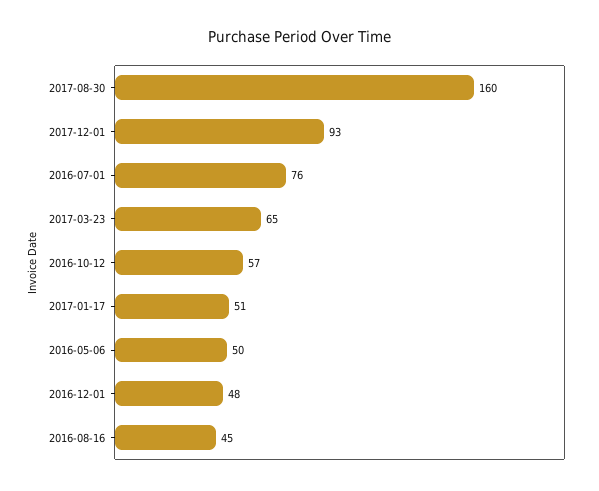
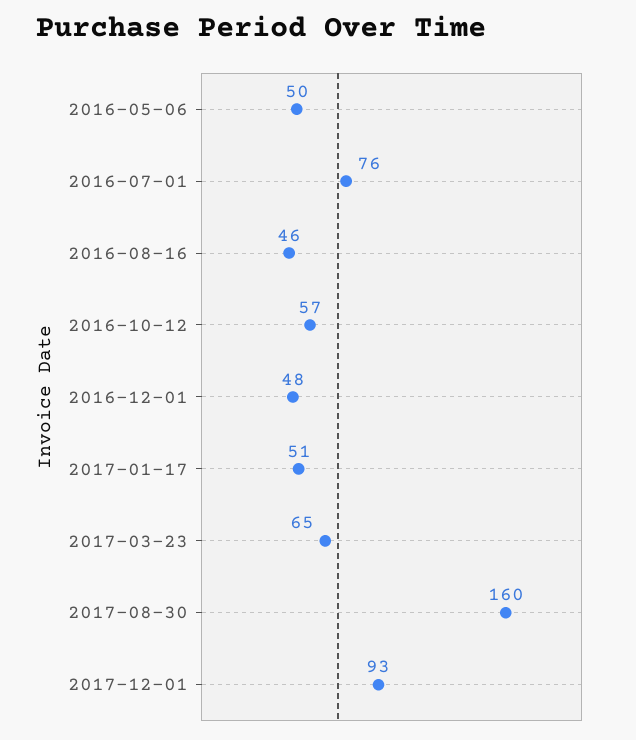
  {
    "2017-08-30": 160,
    "2017-12-01": 93,
    "2016-07-01": 76,
    "2017-03-23": 65,
    "2016-10-12": 57,
    "2017-01-17": 51,
    "2016-05-06": 50,
    "2016-12-01": 48,
-   "2016-08-16": 45
+   "2016-08-16": 46
  }

